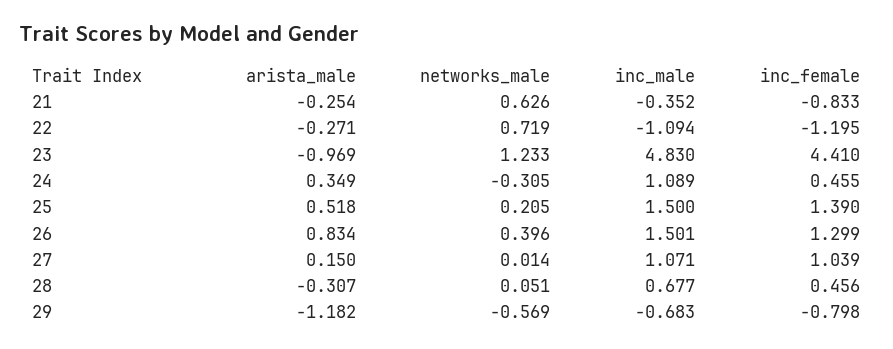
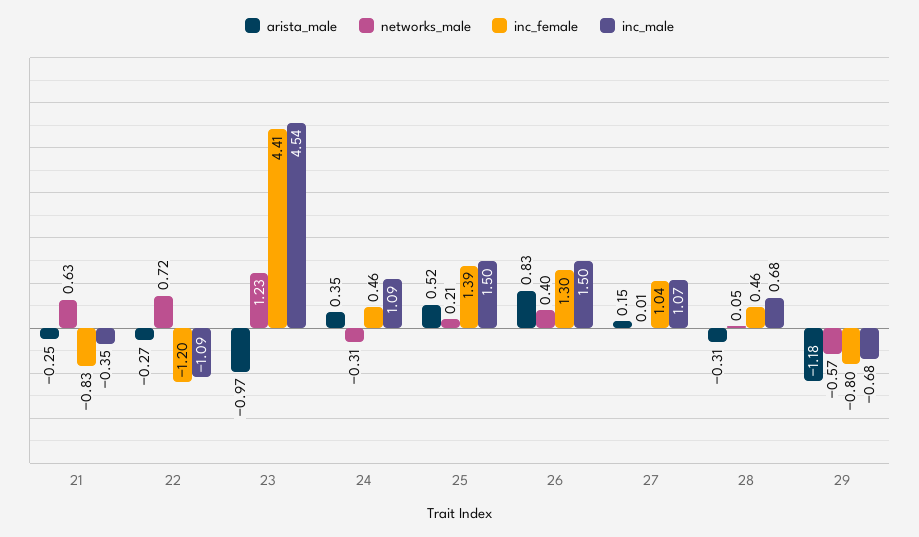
  {
    "arista_male": {
      "21": -0.254,
      "22": -0.271,
      "23": -0.969,
      "24": 0.349,
      "25": 0.518,
      "26": 0.834,
      "27": 0.15,
      "28": -0.307,
      "29": -1.182
    },
    "networks_male": {
      "21": 0.626,
      "22": 0.719,
      "23": 1.233,
      "24": -0.305,
      "25": 0.205,
      "26": 0.396,
      "27": 0.014,
      "28": 0.051,
      "29": -0.569
    },
    "inc_male": {
      "21": -0.352,
      "22": -1.094,
-     "23": 4.83,
+     "23": 4.54,
      "24": 1.089,
      "25": 1.5,
      "26": 1.501,
      "27": 1.071,
      "28": 0.677,
      "29": -0.683
    },
    "inc_female": {
      "21": -0.833,
      "22": -1.195,
      "23": 4.41,
      "24": 0.455,
      "25": 1.39,
      "26": 1.299,
      "27": 1.039,
      "28": 0.456,
      "29": -0.798
    }
  }

